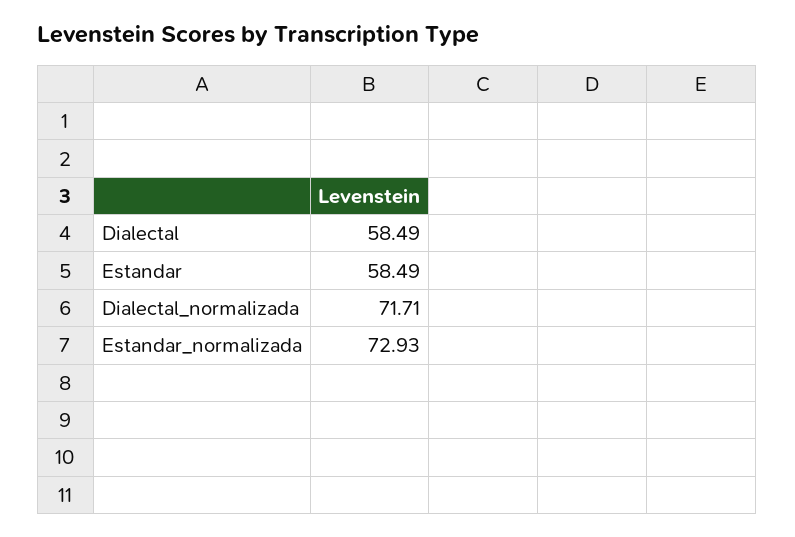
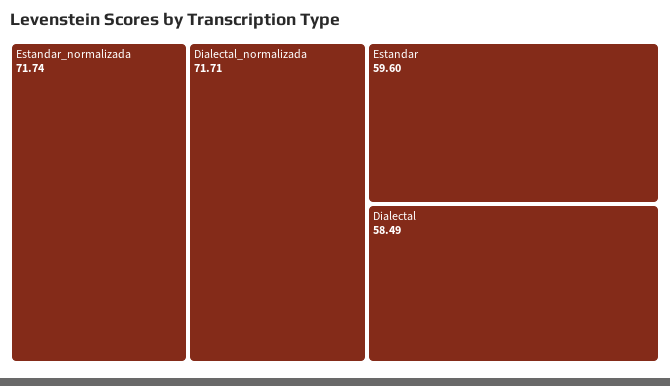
  {
    "Dialectal": 58.49,
-   "Estandar": 58.49,
+   "Estandar": 59.6,
    "Dialectal_normalizada": 71.71,
-   "Estandar_normalizada": 72.93
+   "Estandar_normalizada": 71.74
  }

